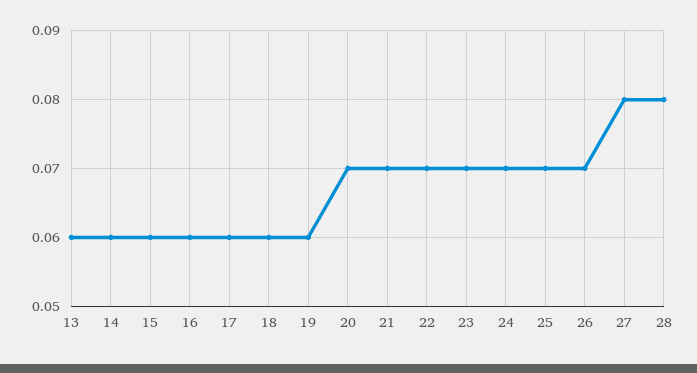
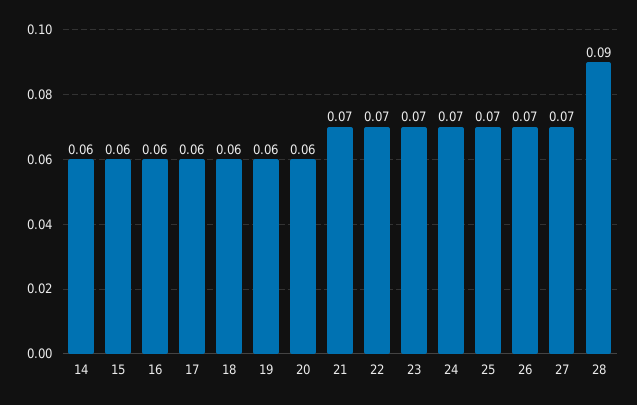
  {
-   "13": 0.06,
    "14": 0.06,
    "15": 0.06,
    "16": 0.06,
    "17": 0.06,
    "18": 0.06,
    "19": 0.06,
-   "20": 0.07,
+   "20": 0.06,
    "21": 0.07,
    "22": 0.07,
    "23": 0.07,
    "24": 0.07,
    "25": 0.07,
    "26": 0.07,
-   "27": 0.08,
+   "27": 0.07,
-   "28": 0.08
+   "28": 0.09
  }

